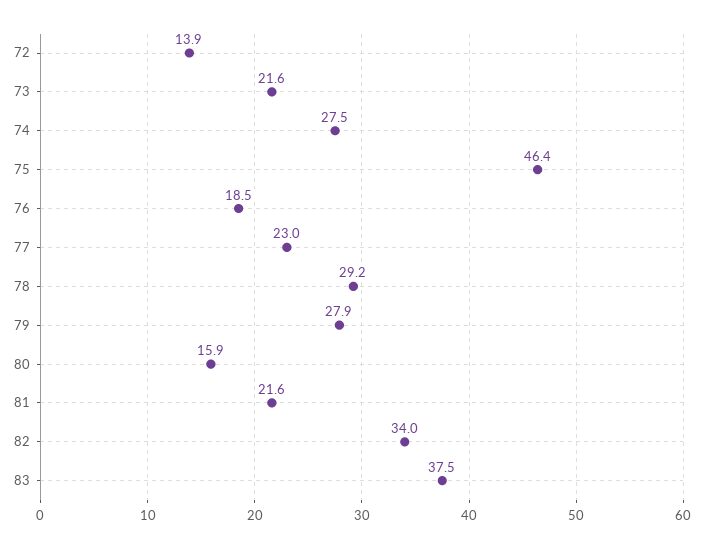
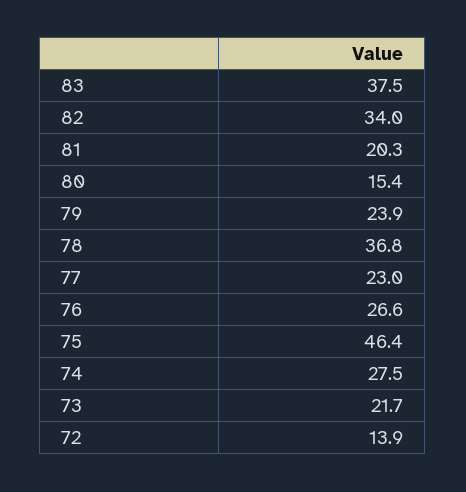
  {
    "72": 13.9,
-   "73": 21.6,
+   "73": 21.7,
    "74": 27.5,
    "75": 46.4,
-   "76": 18.5,
+   "76": 26.6,
    "77": 23,
-   "78": 29.2,
+   "78": 36.8,
-   "79": 27.9,
+   "79": 23.9,
-   "80": 15.9,
+   "80": 15.4,
-   "81": 21.6,
+   "81": 20.3,
    "82": 34,
    "83": 37.5
  }

